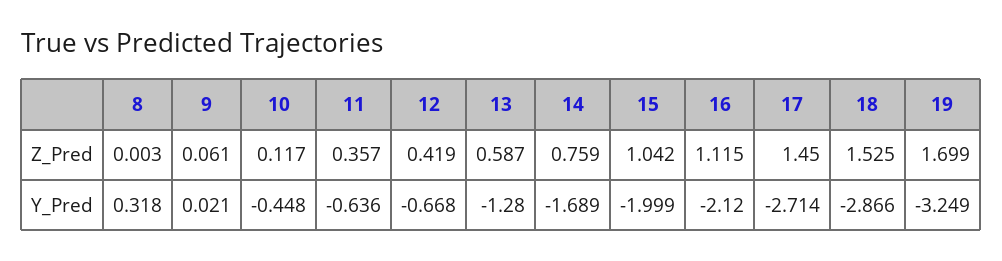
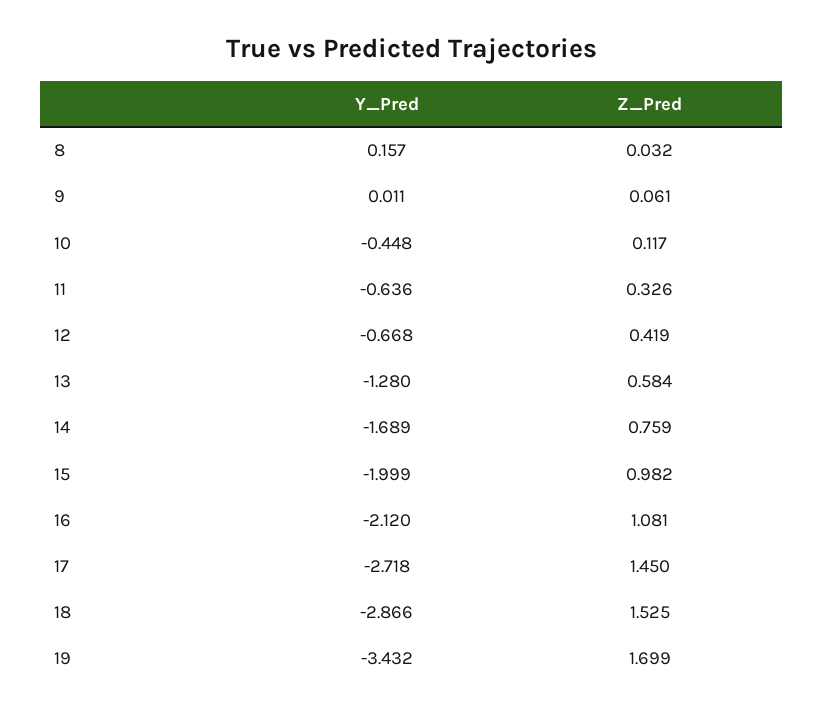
  {
    "8": {
-     "Z_Pred": 0.003,
+     "Z_Pred": 0.032,
-     "Y_Pred": 0.318
+     "Y_Pred": 0.157
    },
    "9": {
      "Z_Pred": 0.061,
-     "Y_Pred": 0.021
+     "Y_Pred": 0.011
    },
    "10": {
      "Z_Pred": 0.117,
      "Y_Pred": -0.448
    },
    "11": {
-     "Z_Pred": 0.357,
+     "Z_Pred": 0.326,
      "Y_Pred": -0.636
    },
    "12": {
      "Z_Pred": 0.419,
      "Y_Pred": -0.668
    },
    "13": {
-     "Z_Pred": 0.587,
+     "Z_Pred": 0.584,
      "Y_Pred": -1.28
    },
    "14": {
      "Z_Pred": 0.759,
      "Y_Pred": -1.689
    },
    "15": {
-     "Z_Pred": 1.042,
+     "Z_Pred": 0.982,
      "Y_Pred": -1.999
    },
    "16": {
-     "Z_Pred": 1.115,
+     "Z_Pred": 1.081,
      "Y_Pred": -2.12
    },
    "17": {
      "Z_Pred": 1.45,
-     "Y_Pred": -2.714
+     "Y_Pred": -2.718
    },
    "18": {
      "Z_Pred": 1.525,
      "Y_Pred": -2.866
    },
    "19": {
      "Z_Pred": 1.699,
-     "Y_Pred": -3.249
+     "Y_Pred": -3.432
    }
  }

